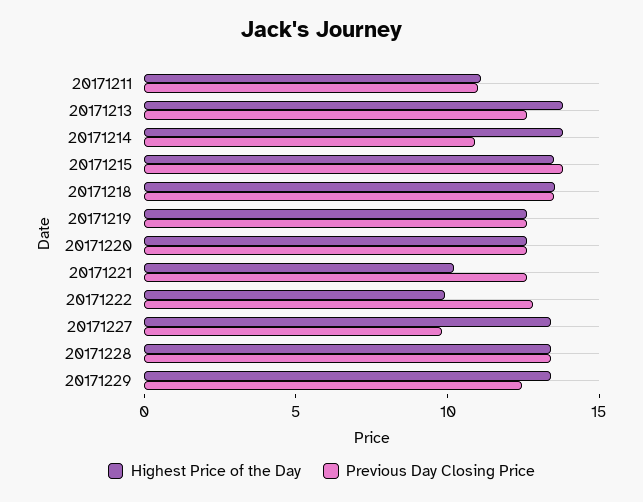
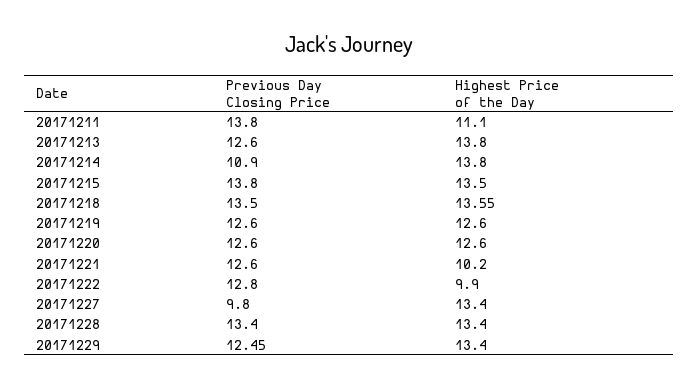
  {
    "Highest Price of the Day": {
      "20171211": 11.1,
      "20171213": 13.8,
      "20171214": 13.8,
      "20171215": 13.5,
      "20171218": 13.55,
      "20171219": 12.6,
      "20171220": 12.6,
      "20171221": 10.2,
      "20171222": 9.9,
      "20171227": 13.4,
      "20171228": 13.4,
      "20171229": 13.4
    },
    "Previous Day Closing Price": {
-     "20171211": 11,
+     "20171211": 13.8,
      "20171213": 12.6,
      "20171214": 10.9,
      "20171215": 13.8,
      "20171218": 13.5,
      "20171219": 12.6,
      "20171220": 12.6,
      "20171221": 12.6,
      "20171222": 12.8,
      "20171227": 9.8,
      "20171228": 13.4,
      "20171229": 12.45
    }
  }

